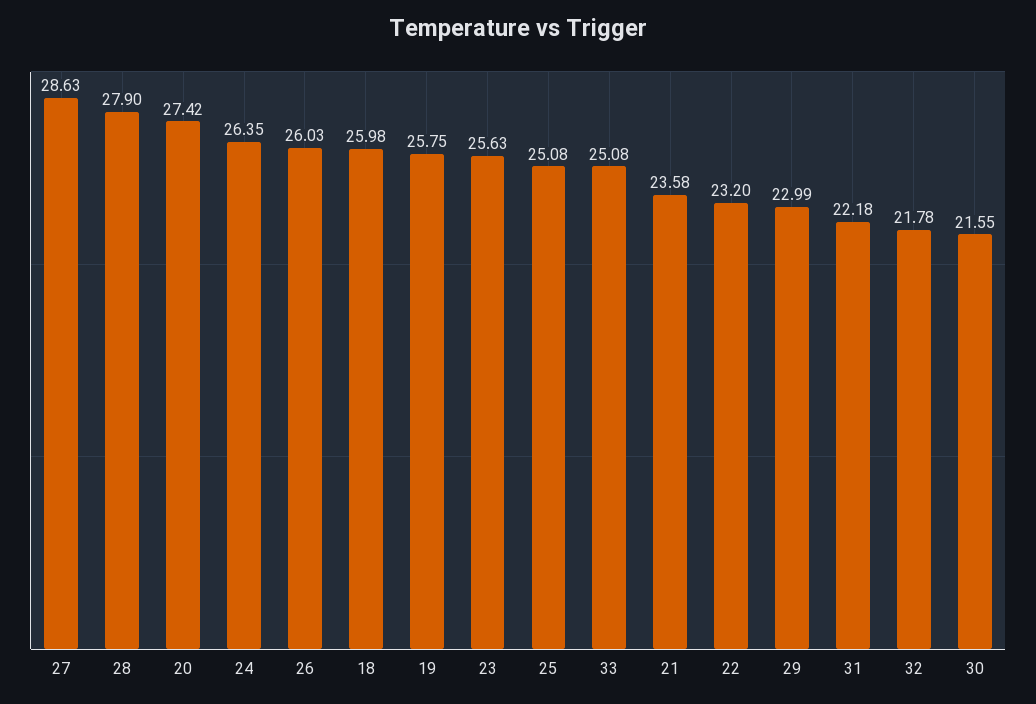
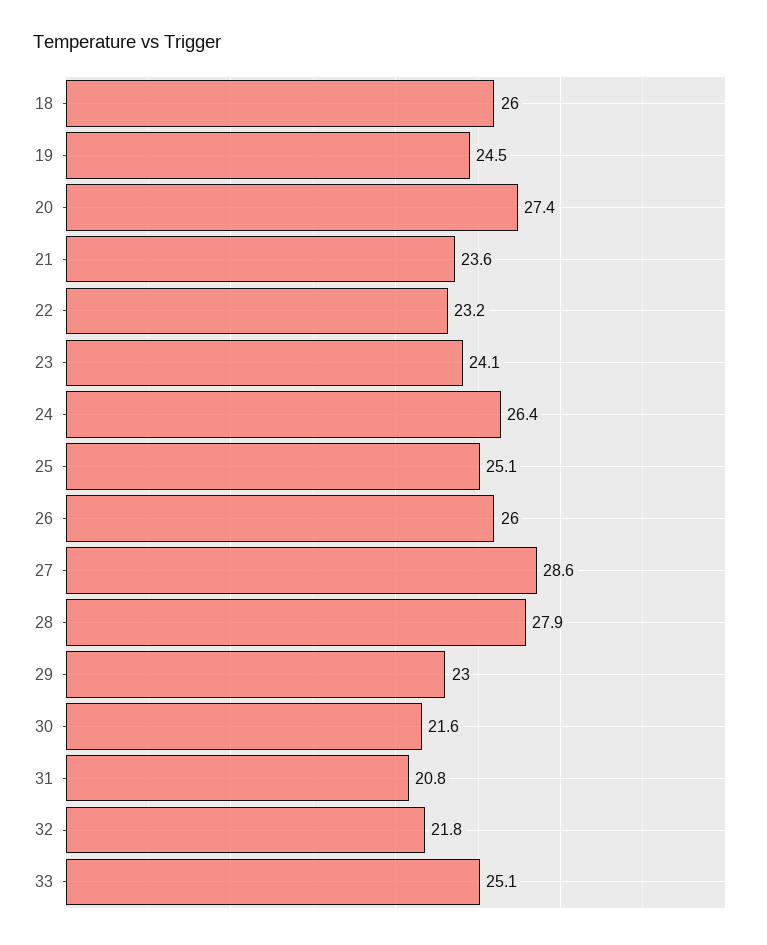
  {
    "27": 28.63,
    "28": 27.9,
    "20": 27.42,
    "24": 26.35,
    "26": 26.03,
    "18": 25.98,
-   "19": 25.75,
+   "19": 24.5,
-   "23": 25.63,
+   "23": 24.1,
    "25": 25.08,
    "33": 25.08,
    "21": 23.58,
    "22": 23.2,
    "29": 22.99,
-   "31": 22.18,
+   "31": 20.8,
    "32": 21.78,
    "30": 21.55
  }

